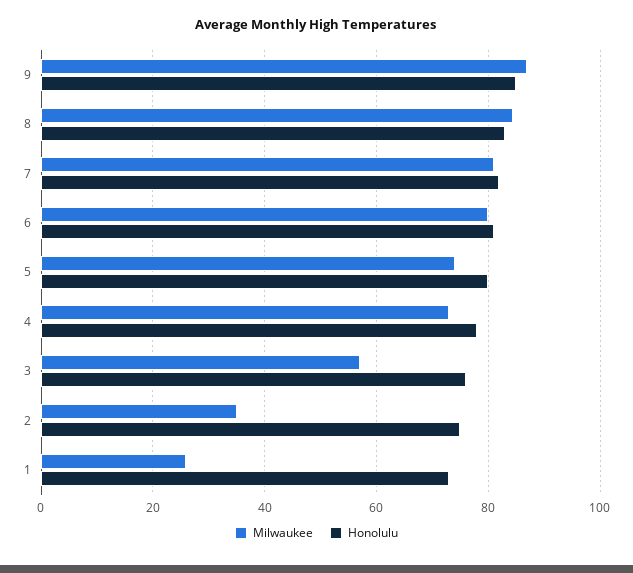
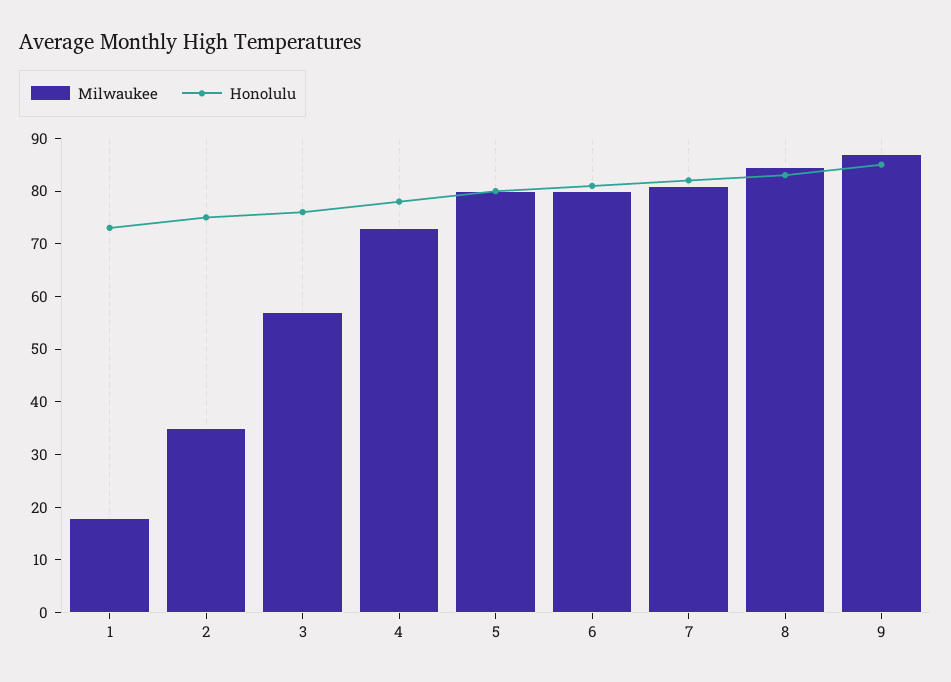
  {
    "Milwaukee": {
      "9": 88,
      "8": 84,
      "7": 82,
      "6": 80,
-     "5": 74,
+     "5": 80,
      "4": 74,
      "3": 58,
      "2": 36,
-     "1": 26
+     "1": 18
    },
    "Honolulu": {
      "9": 86,
      "8": 84,
      "7": 82,
      "6": 82,
      "5": 80,
      "4": 78,
      "3": 76,
      "2": 76,
      "1": 74
    }
  }

